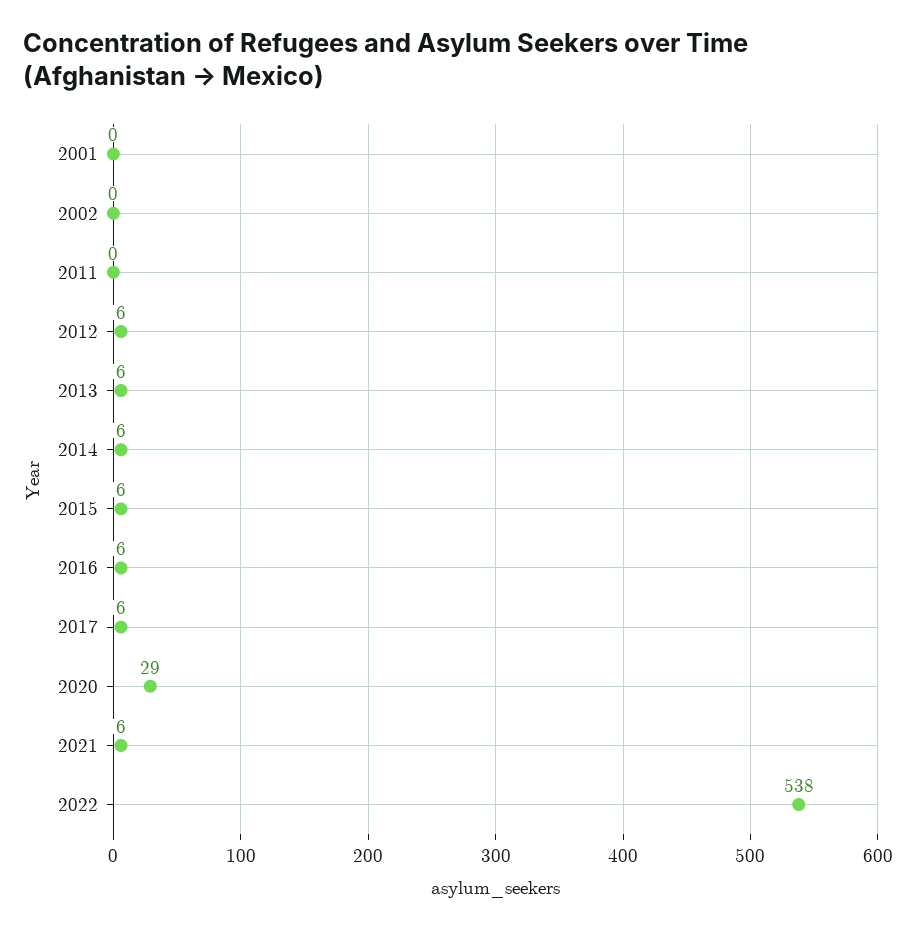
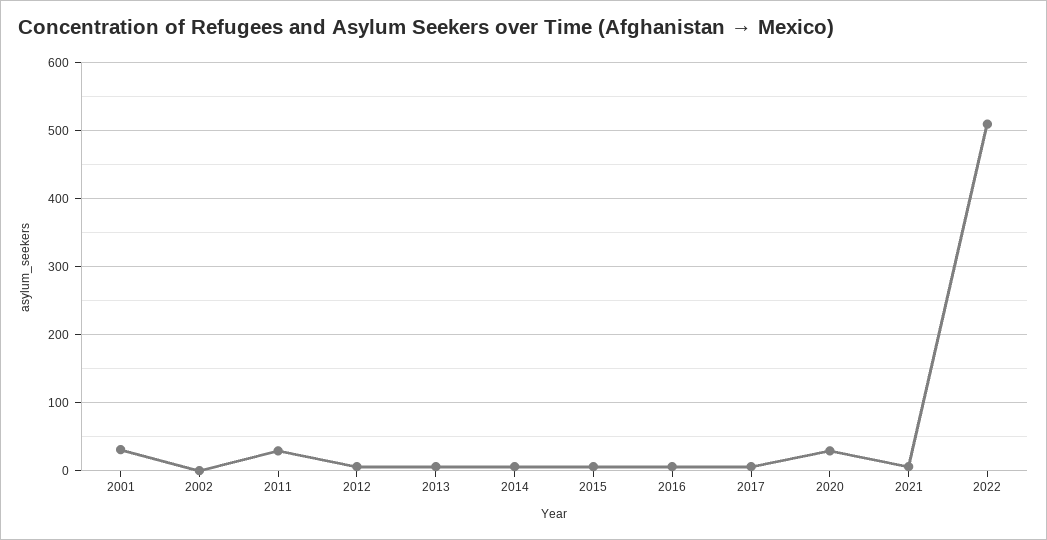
  {
-   "2001": 0,
+   "2001": 30,
    "2002": 0,
-   "2011": 0,
+   "2011": 30,
    "2012": 6,
    "2013": 6,
    "2014": 6,
    "2015": 6,
    "2016": 6,
    "2017": 6,
    "2020": 29,
    "2021": 6,
-   "2022": 538
+   "2022": 510
  }

